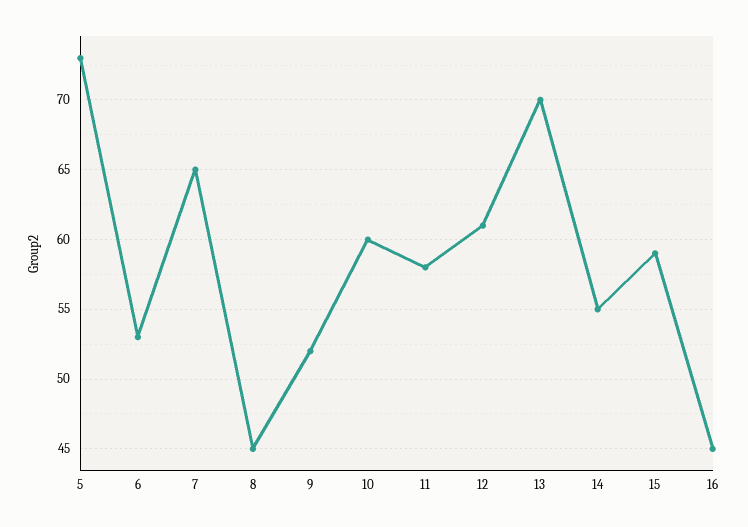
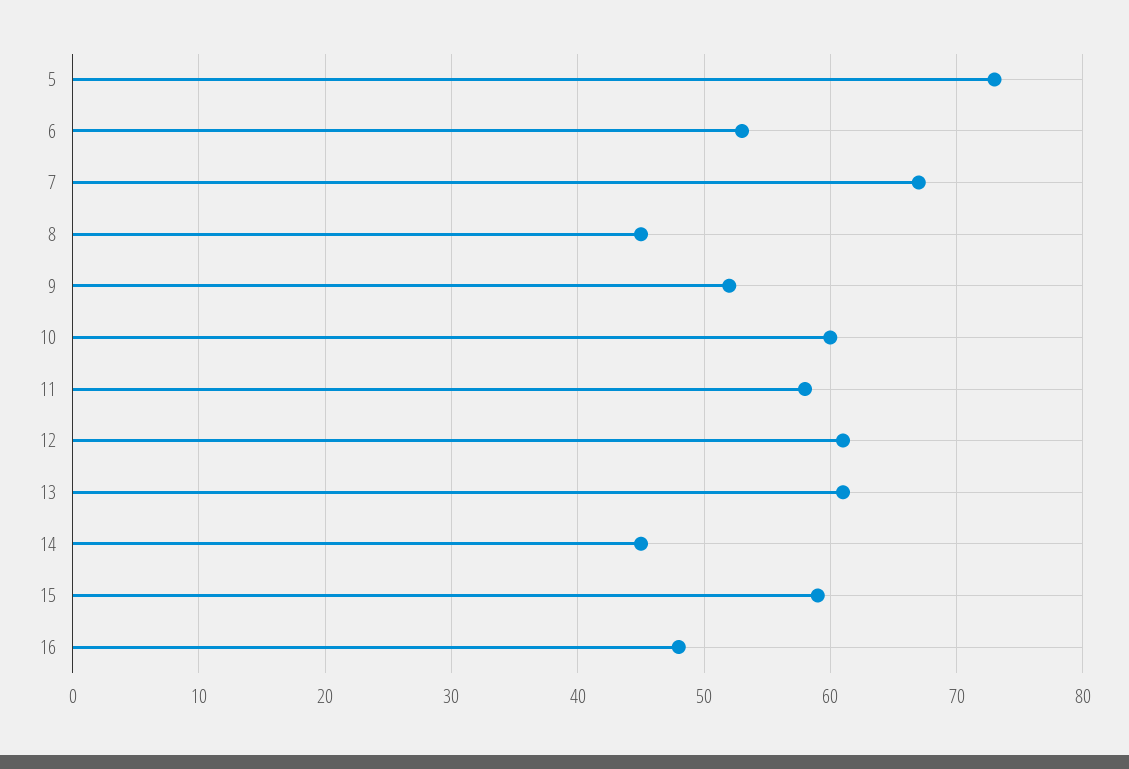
  {
    "5": 73,
    "6": 53,
-   "7": 65,
+   "7": 67,
    "8": 45,
    "9": 52,
    "10": 60,
    "11": 58,
    "12": 61,
-   "13": 70,
+   "13": 61,
-   "14": 55,
+   "14": 45,
    "15": 59,
-   "16": 45
+   "16": 48
  }

